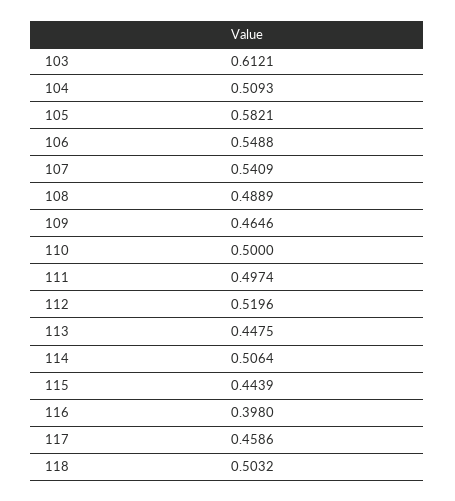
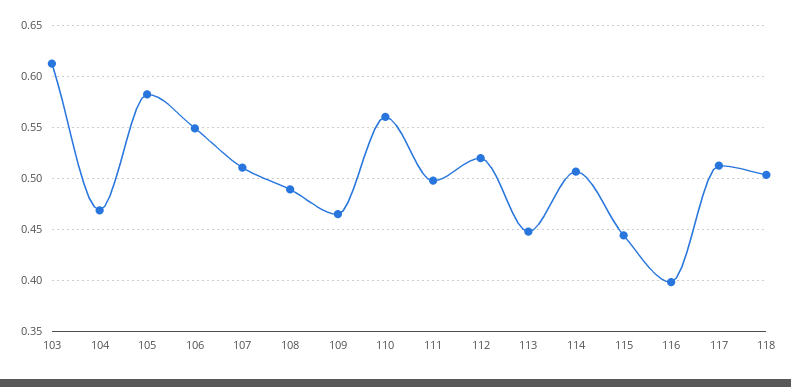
  {
    "103": 0.6121,
-   "104": 0.5093,
+   "104": 0.47,
    "105": 0.5821,
    "106": 0.5488,
-   "107": 0.5409,
+   "107": 0.51,
    "108": 0.4889,
    "109": 0.4646,
-   "110": 0.5,
+   "110": 0.56,
    "111": 0.4974,
    "112": 0.5196,
    "113": 0.4475,
    "114": 0.5064,
    "115": 0.4439,
    "116": 0.398,
-   "117": 0.4586,
+   "117": 0.51,
    "118": 0.5032
  }

